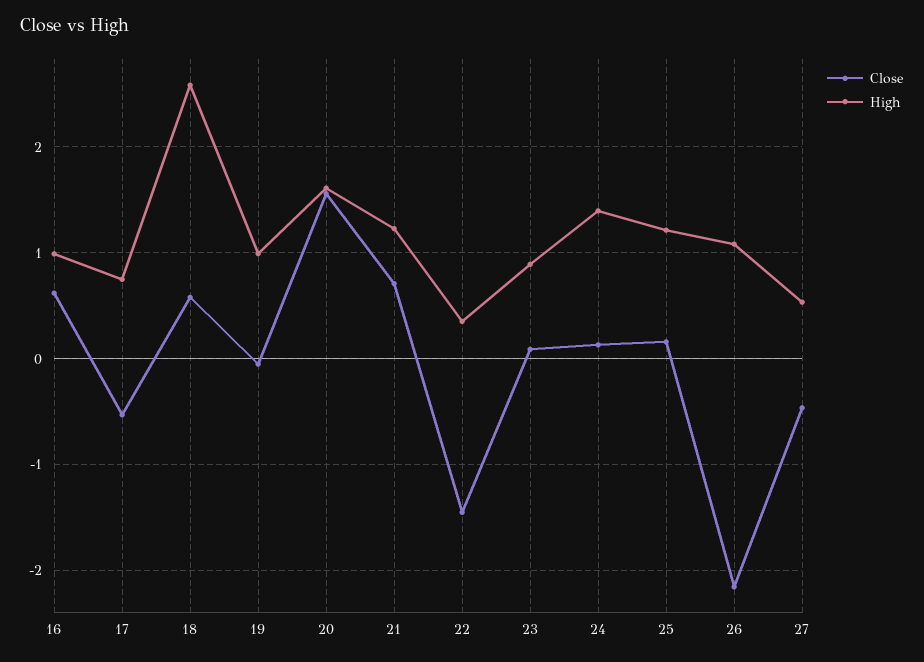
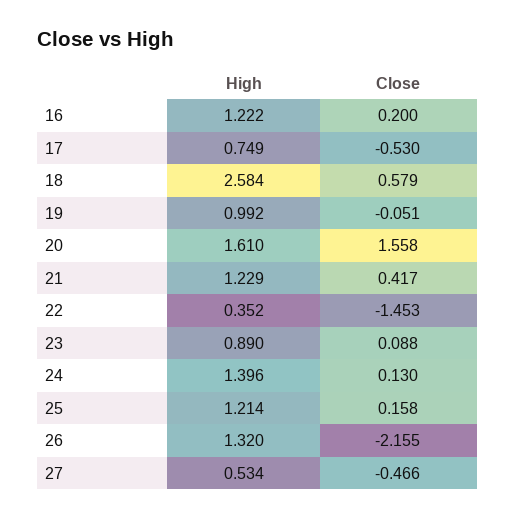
  {
    "Close": {
-     "16": 0.6,
+     "16": 0.2,
      "17": -0.53,
      "18": 0.579,
      "19": -0.051,
      "20": 1.558,
-     "21": 0.7,
+     "21": 0.417,
      "22": -1.453,
      "23": 0.088,
      "24": 0.13,
      "25": 0.158,
      "26": -2.155,
      "27": -0.466
    },
    "High": {
-     "16": 1,
+     "16": 1.222,
      "17": 0.749,
      "18": 2.584,
      "19": 0.992,
      "20": 1.61,
      "21": 1.229,
      "22": 0.352,
      "23": 0.89,
      "24": 1.396,
      "25": 1.214,
-     "26": 1.1,
+     "26": 1.32,
      "27": 0.534
    }
  }

